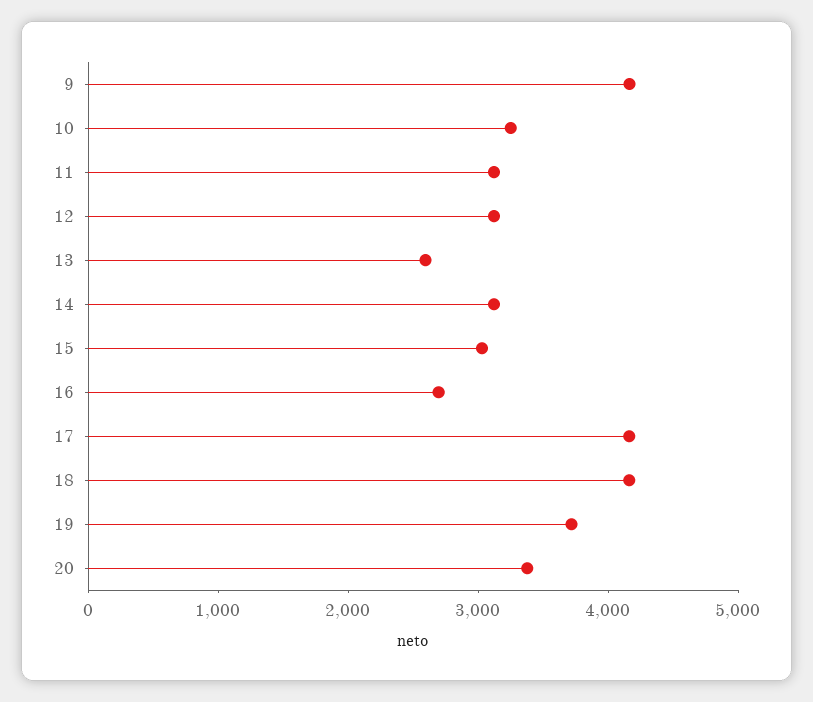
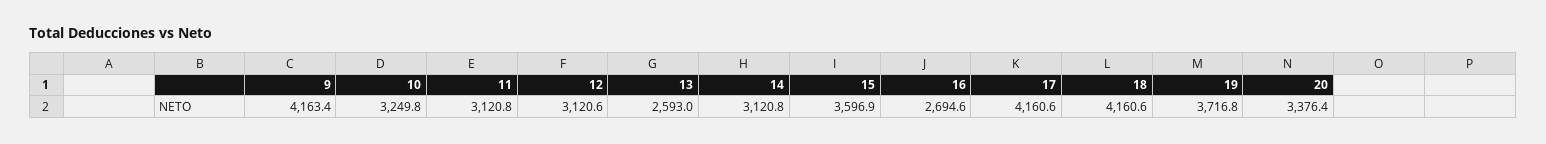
  {
    "9": 4163.4,
    "10": 3249.8,
    "11": 3120.8,
    "12": 3120.6,
    "13": 2593,
    "14": 3120.8,
-   "15": 3000,
+   "15": 3596.9,
    "16": 2694.6,
    "17": 4160.6,
    "18": 4160.6,
    "19": 3716.8,
    "20": 3376.4
  }

